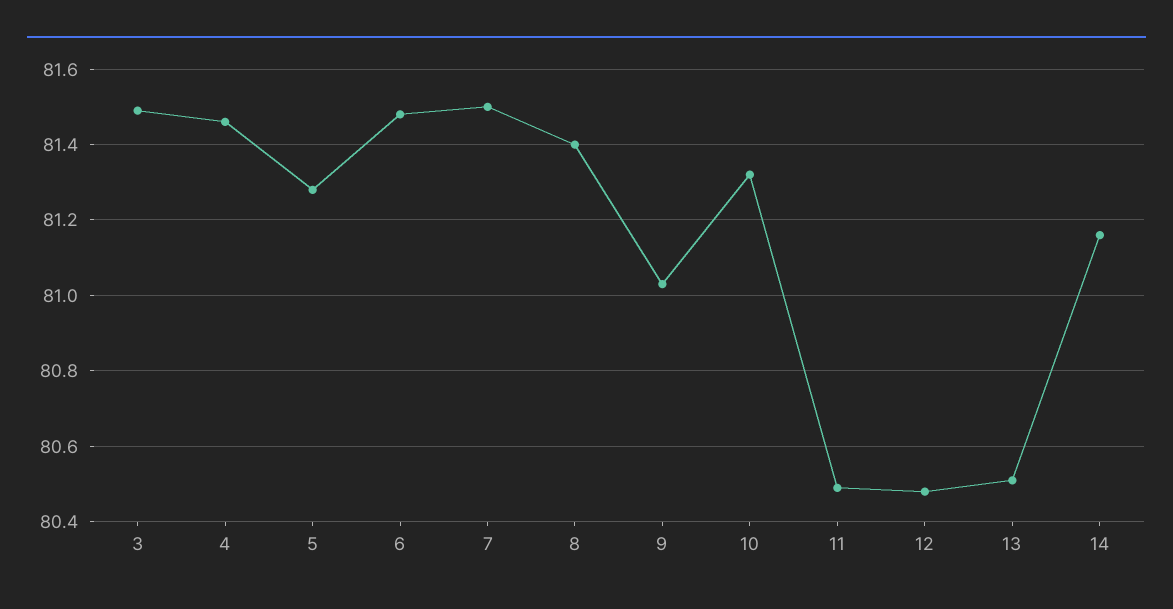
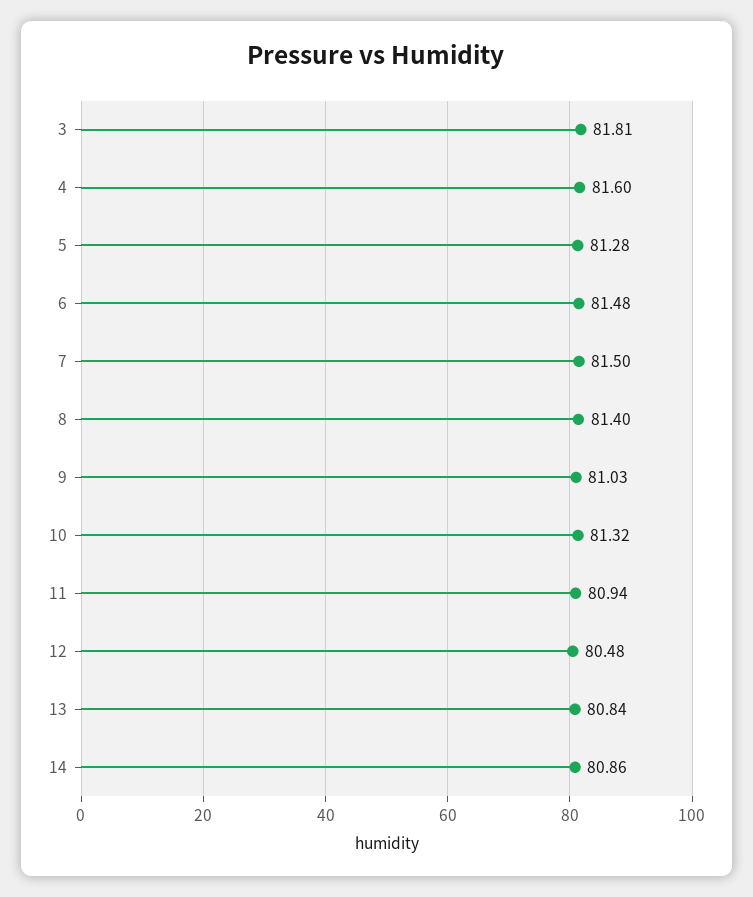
  {
-   "3": 81.5,
+   "3": 81.81,
-   "4": 81.45,
+   "4": 81.6,
    "5": 81.28,
    "6": 81.48,
    "7": 81.5,
    "8": 81.4,
    "9": 81.03,
    "10": 81.32,
-   "11": 80.5,
+   "11": 80.94,
    "12": 80.48,
-   "13": 80.5,
+   "13": 80.84,
-   "14": 81.15
+   "14": 80.86
  }

